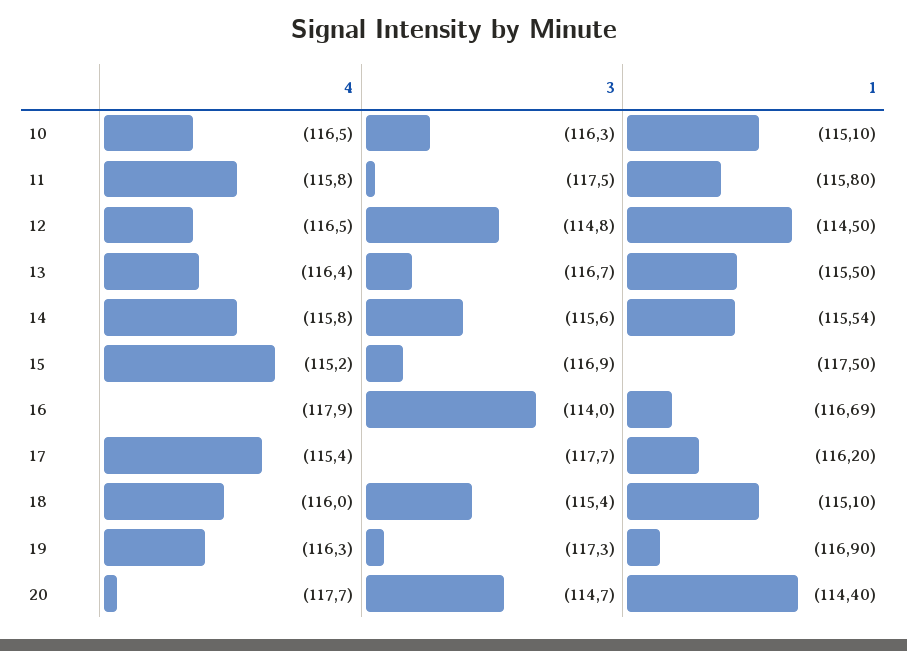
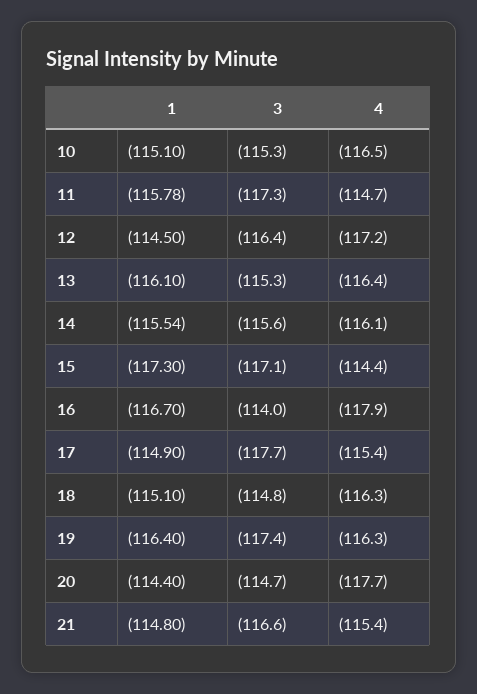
  {
    "4": {
      "10": -116.5,
-     "11": -115.8,
+     "11": -114.7,
-     "12": -116.5,
+     "12": -117.2,
      "13": -116.4,
-     "14": -115.8,
+     "14": -116.1,
-     "15": -115.2,
+     "15": -114.4,
      "16": -117.9,
      "17": -115.4,
-     "18": -116,
+     "18": -116.3,
      "19": -116.3,
-     "20": -117.7
+     "20": -117.7,
+     "21": -115.4
    },
    "3": {
-     "10": -116.3,
+     "10": -115.3,
-     "11": -117.5,
+     "11": -117.3,
-     "12": -114.8,
+     "12": -116.4,
-     "13": -116.7,
+     "13": -115.3,
      "14": -115.6,
-     "15": -116.9,
+     "15": -117.1,
      "16": -114,
      "17": -117.7,
-     "18": -115.4,
+     "18": -114.8,
-     "19": -117.3,
+     "19": -117.4,
-     "20": -114.7
+     "20": -114.7,
+     "21": -116.6
    },
    "1": {
      "10": -115.1,
-     "11": -115.8,
+     "11": -115.78,
      "12": -114.5,
-     "13": -115.5,
+     "13": -116.1,
      "14": -115.54,
-     "15": -117.5,
+     "15": -117.3,
-     "16": -116.69,
+     "16": -116.7,
-     "17": -116.2,
+     "17": -114.9,
      "18": -115.1,
-     "19": -116.9,
+     "19": -116.4,
-     "20": -114.4
+     "20": -114.4,
+     "21": -114.8
    }
  }

